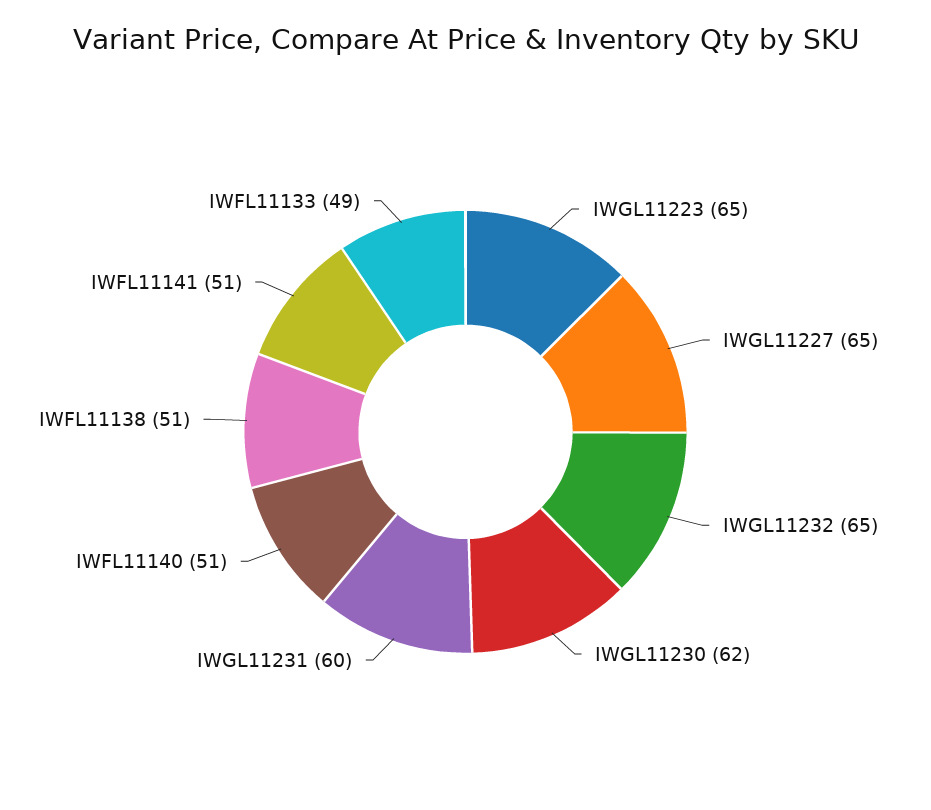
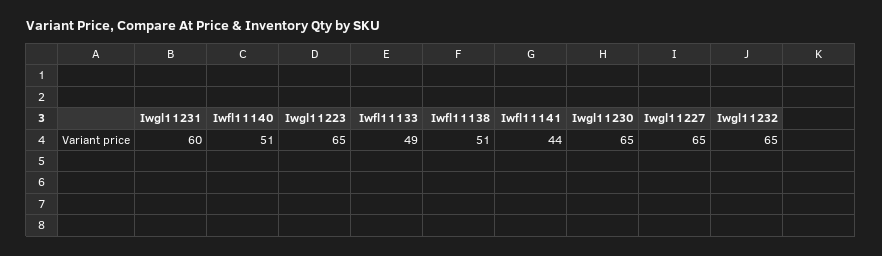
  {
    "IWGL11223": 65,
    "IWGL11227": 65,
    "IWGL11232": 65,
-   "IWGL11230": 62,
+   "IWGL11230": 65,
    "IWGL11231": 60,
    "IWFL11140": 51,
    "IWFL11138": 51,
-   "IWFL11141": 51,
+   "IWFL11141": 44,
    "IWFL11133": 49
  }

